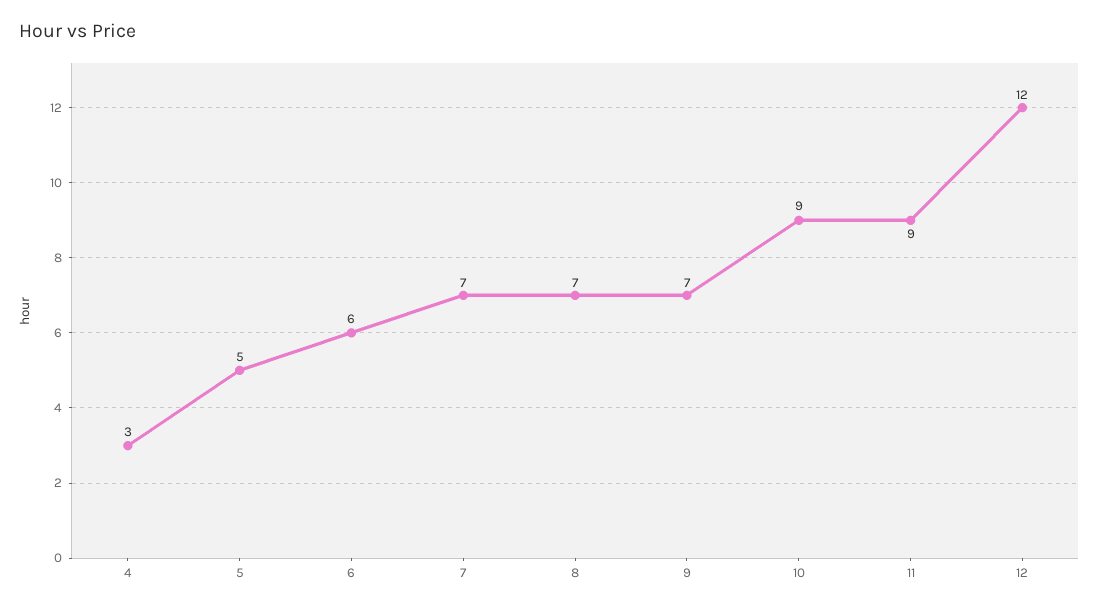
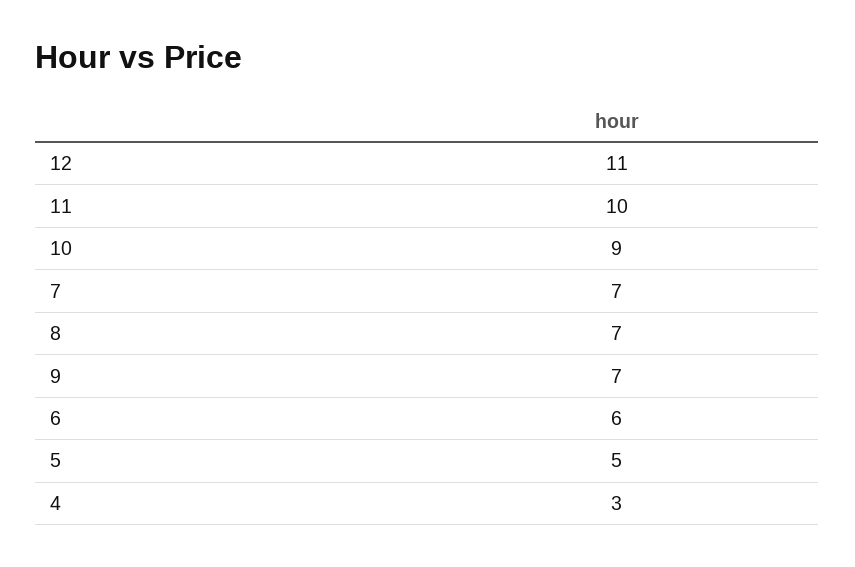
  {
    "4": 3,
    "5": 5,
    "6": 6,
    "7": 7,
    "8": 7,
    "9": 7,
    "10": 9,
-   "11": 9,
+   "11": 10,
-   "12": 12
+   "12": 11
  }

